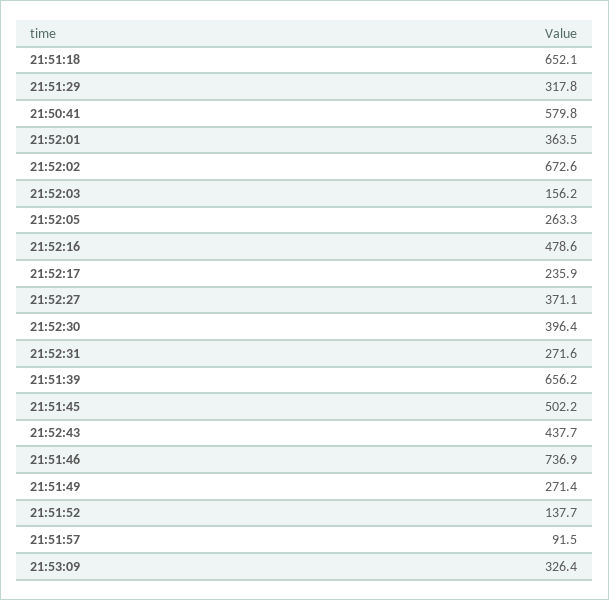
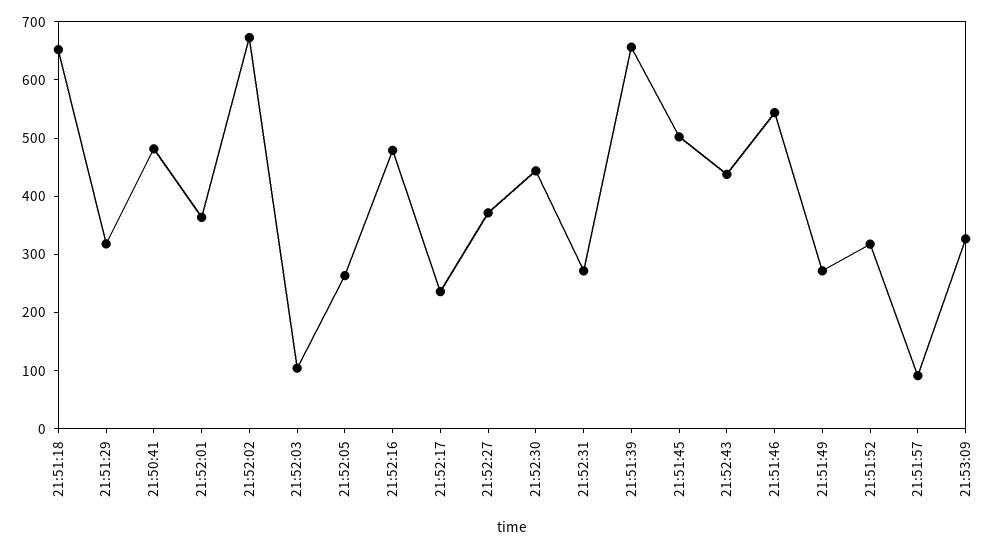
  {
    "21:51:18": 652.1,
    "21:51:29": 317.8,
-   "21:50:41": 579.8,
+   "21:50:41": 480,
    "21:52:01": 363.5,
    "21:52:02": 672.6,
-   "21:52:03": 156.2,
+   "21:52:03": 100,
    "21:52:05": 263.3,
    "21:52:16": 478.6,
    "21:52:17": 235.9,
    "21:52:27": 371.1,
-   "21:52:30": 396.4,
+   "21:52:30": 440,
    "21:52:31": 271.6,
    "21:51:39": 656.2,
    "21:51:45": 502.2,
    "21:52:43": 437.7,
-   "21:51:46": 736.9,
+   "21:51:46": 540,
    "21:51:49": 271.4,
-   "21:51:52": 137.7,
+   "21:51:52": 320,
    "21:51:57": 91.5,
    "21:53:09": 326.4
  }

